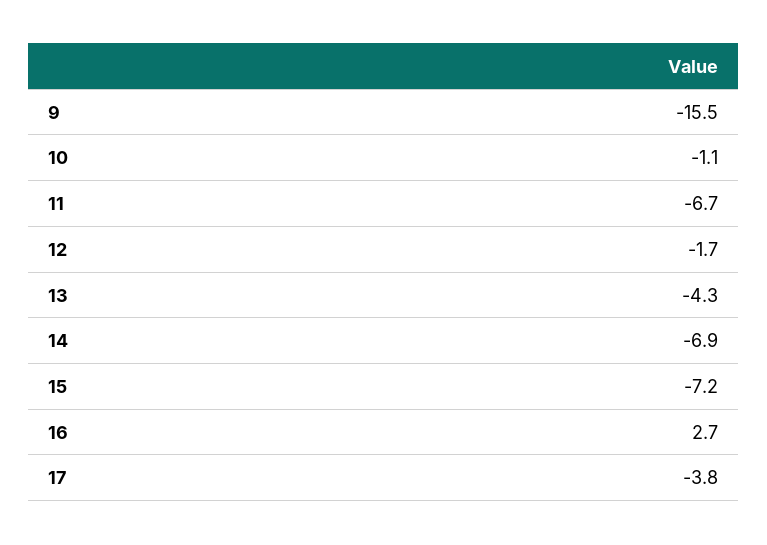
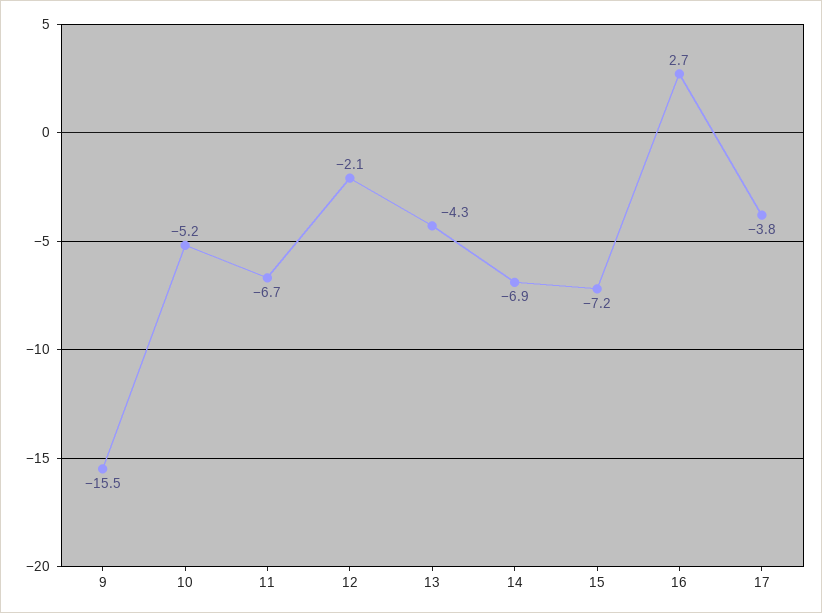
  {
    "9": -15.5,
-   "10": -1.1,
+   "10": -5.2,
    "11": -6.7,
-   "12": -1.7,
+   "12": -2.1,
    "13": -4.3,
    "14": -6.9,
    "15": -7.2,
    "16": 2.7,
    "17": -3.8
  }

